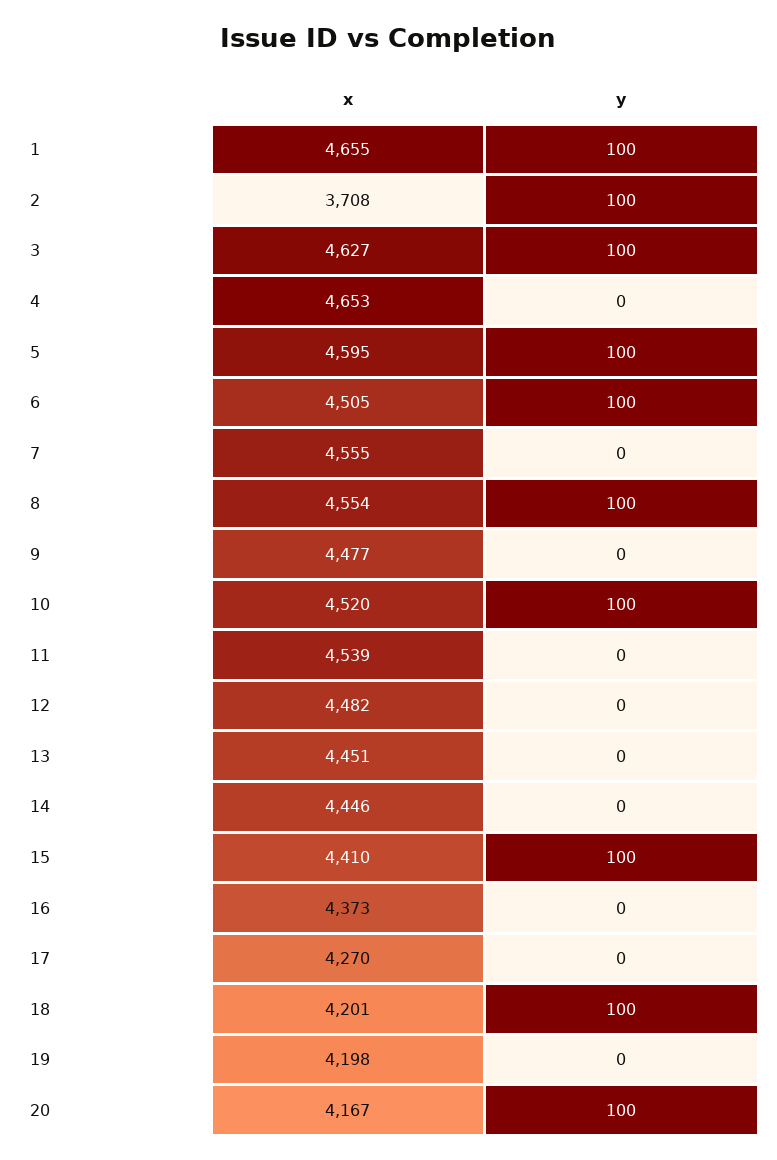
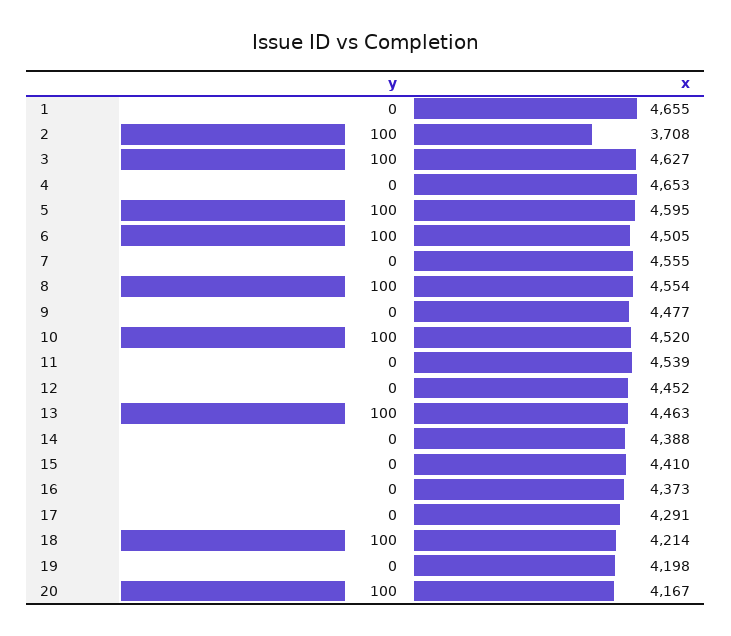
  {
    "x": {
      "1": 4655,
      "2": 3708,
      "3": 4627,
      "4": 4653,
      "5": 4595,
      "6": 4505,
      "7": 4555,
      "8": 4554,
      "9": 4477,
      "10": 4520,
      "11": 4539,
-     "12": 4482,
+     "12": 4452,
-     "13": 4451,
+     "13": 4463,
-     "14": 4446,
+     "14": 4388,
      "15": 4410,
      "16": 4373,
-     "17": 4270,
+     "17": 4291,
-     "18": 4201,
+     "18": 4214,
      "19": 4198,
      "20": 4167
    },
    "y": {
-     "1": 100,
+     "1": 0,
      "2": 100,
      "3": 100,
      "4": 0,
      "5": 100,
      "6": 100,
      "7": 0,
      "8": 100,
      "9": 0,
      "10": 100,
      "11": 0,
      "12": 0,
-     "13": 0,
+     "13": 100,
      "14": 0,
-     "15": 100,
+     "15": 0,
      "16": 0,
      "17": 0,
      "18": 100,
      "19": 0,
      "20": 100
    }
  }

